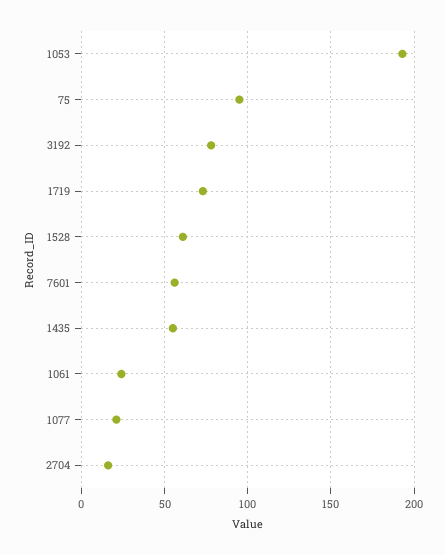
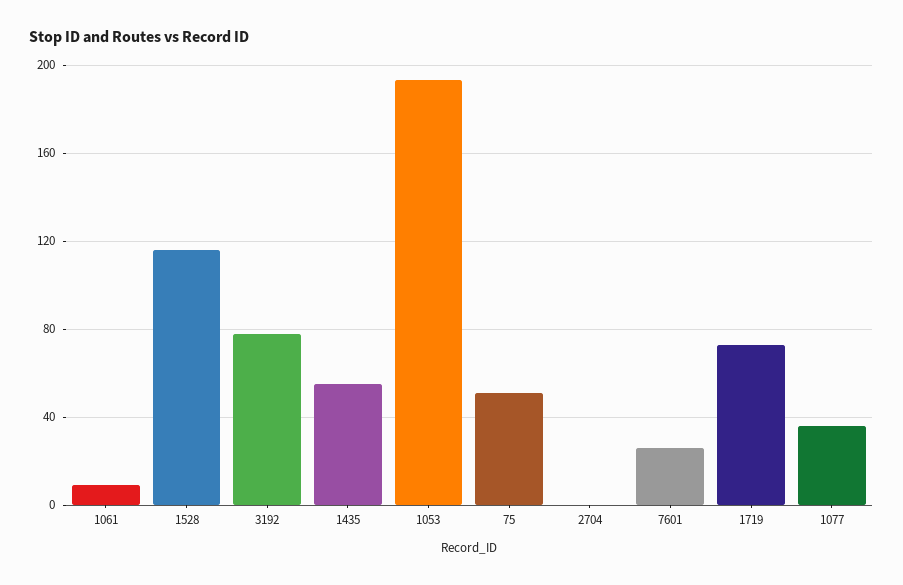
  {
    "1053": 195,
-   "75": 95,
+   "75": 50,
    "3192": 80,
    "1719": 75,
-   "1528": 60,
+   "1528": 115,
-   "7601": 55,
+   "7601": 25,
    "1435": 55,
-   "1061": 25,
+   "1061": 10,
-   "1077": 20,
+   "1077": 35,
-   "2704": 15
+   "2704": 0
  }

